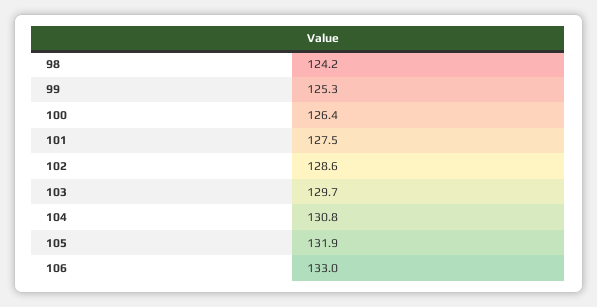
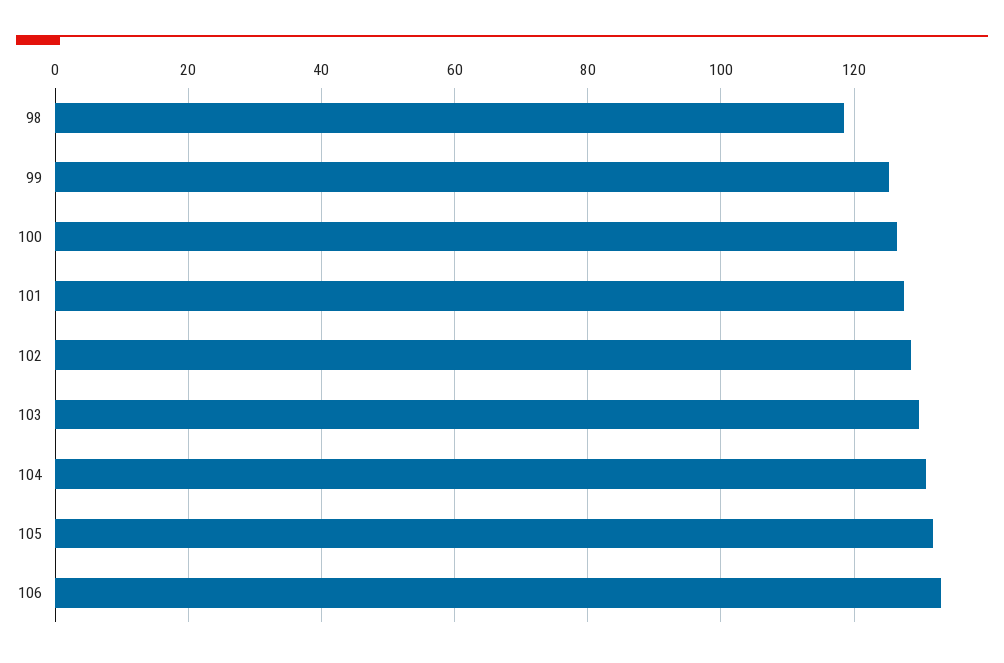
  {
-   "98": 124.2,
+   "98": 118,
    "99": 125.3,
    "100": 126.4,
    "101": 127.5,
    "102": 128.6,
    "103": 129.7,
    "104": 130.8,
    "105": 131.9,
    "106": 133
  }

